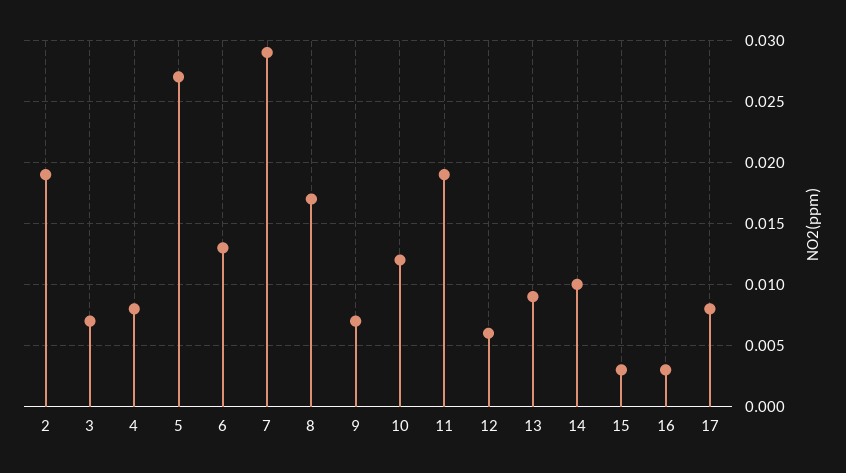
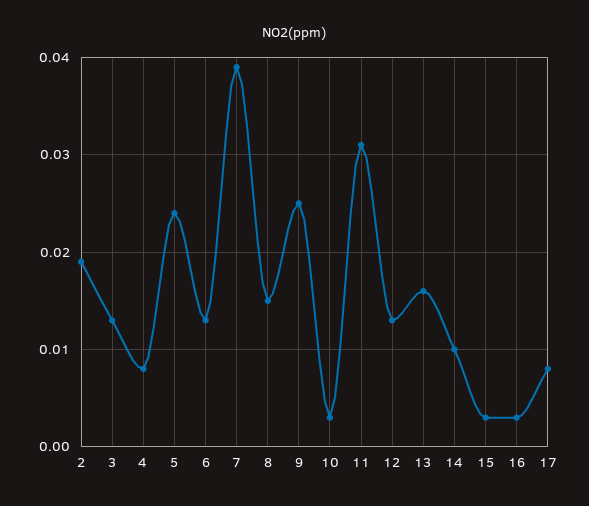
  {
    "2": 0.019,
-   "3": 0.007,
+   "3": 0.013,
    "4": 0.008,
-   "5": 0.027,
+   "5": 0.024,
    "6": 0.013,
-   "7": 0.029,
+   "7": 0.039,
-   "8": 0.017,
+   "8": 0.015,
-   "9": 0.007,
+   "9": 0.025,
-   "10": 0.012,
+   "10": 0.003,
-   "11": 0.019,
+   "11": 0.031,
-   "12": 0.006,
+   "12": 0.013,
-   "13": 0.009,
+   "13": 0.016,
    "14": 0.01,
    "15": 0.003,
    "16": 0.003,
    "17": 0.008
  }

